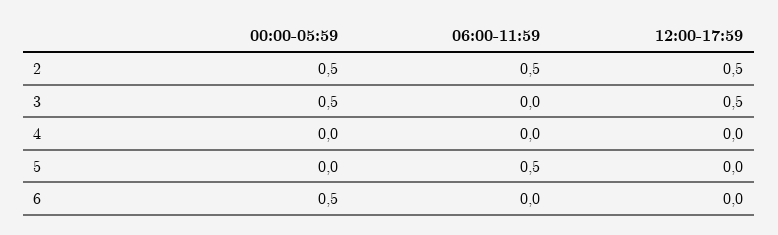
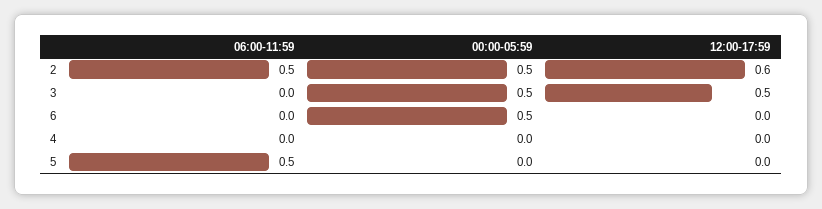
  {
    "00:00-05:59": {
      "2": 0.5,
      "3": 0.5,
      "4": 0,
      "5": 0,
      "6": 0.5
    },
    "06:00-11:59": {
      "2": 0.5,
      "3": 0,
      "4": 0,
      "5": 0.5,
      "6": 0
    },
    "12:00-17:59": {
-     "2": 0.5,
+     "2": 0.6,
      "3": 0.5,
      "4": 0,
      "5": 0,
      "6": 0
    }
  }

